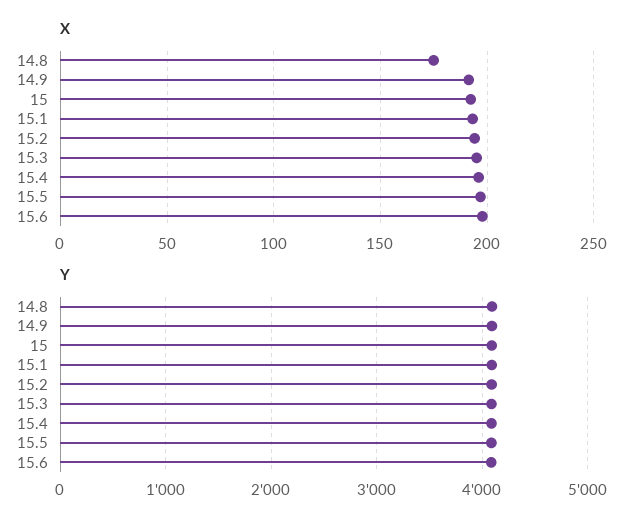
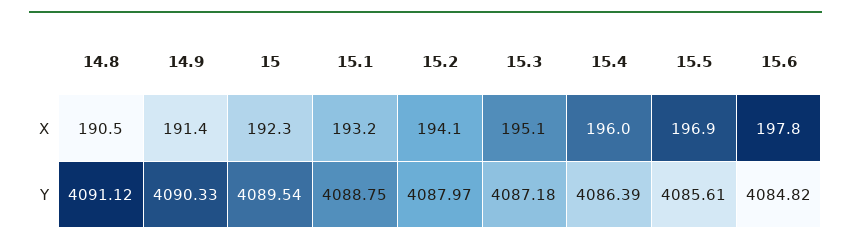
  {
    "X": {
-     "14.8": 175,
+     "14.8": 190.5,
      "14.9": 191.4,
      "15": 192.3,
      "15.1": 193.2,
      "15.2": 194.1,
      "15.3": 195.1,
      "15.4": 196,
      "15.5": 196.9,
      "15.6": 197.8
    },
    "Y": {
      "14.8": 4091.12,
      "14.9": 4090.33,
      "15": 4089.54,
      "15.1": 4088.75,
      "15.2": 4087.97,
      "15.3": 4087.18,
      "15.4": 4086.39,
      "15.5": 4085.61,
      "15.6": 4084.82
    }
  }

